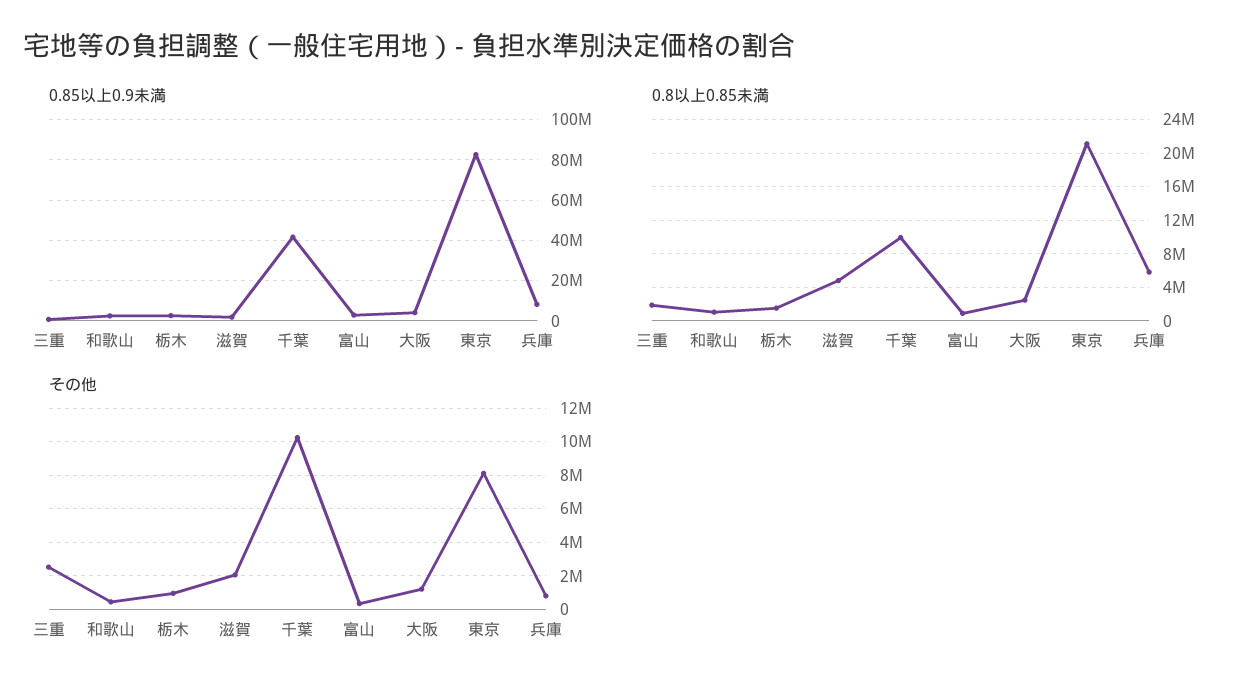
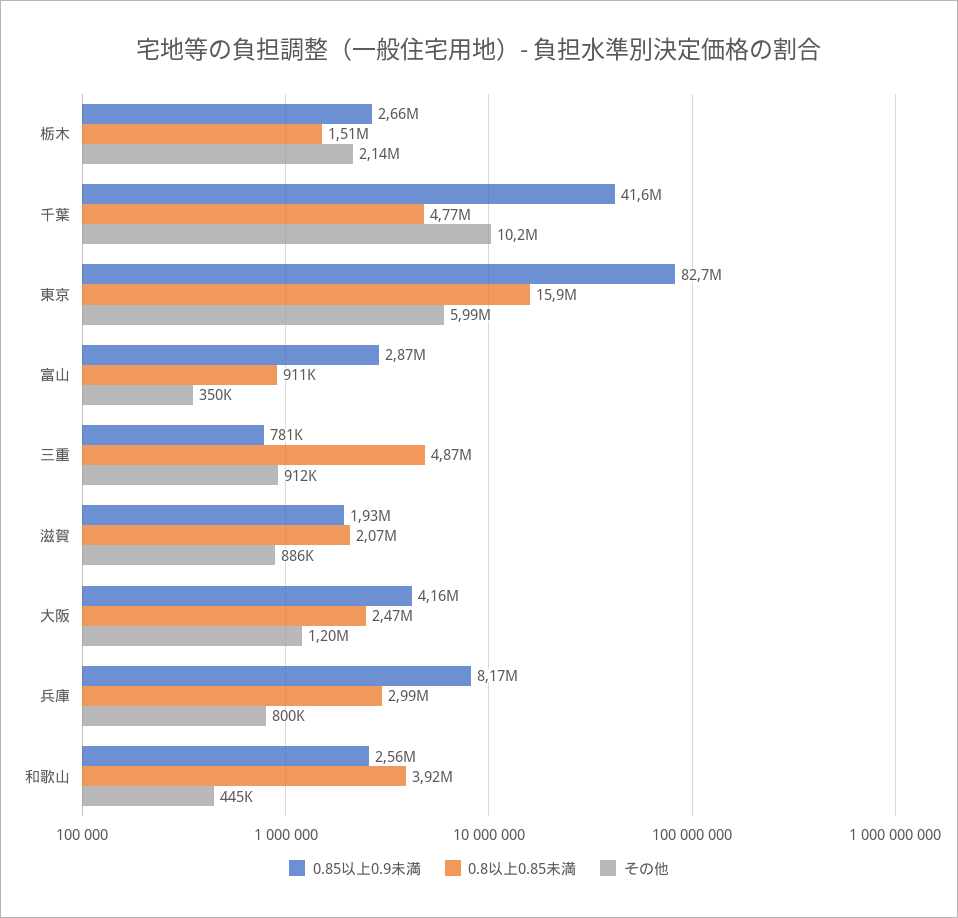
  {
    "0.85以上0.9未満": {
      "三重": 781000,
      "和歌山": 2560000,
      "栃木": 2660000,
      "滋賀": 1930000,
      "千葉": 41600000,
      "富山": 2870000,
      "大阪": 4160000,
      "東京": 82700000,
      "兵庫": 8170000
    },
    "0.8以上0.85未満": {
-     "三重": 2000000,
+     "三重": 4870000,
-     "和歌山": 1000000,
+     "和歌山": 3920000,
      "栃木": 1510000,
-     "滋賀": 5000000,
+     "滋賀": 2070000,
-     "千葉": 10000000,
+     "千葉": 4770000,
      "富山": 911000,
      "大阪": 2470000,
-     "東京": 21000000,
+     "東京": 15900000,
-     "兵庫": 6000000
+     "兵庫": 2990000
    },
    "その他": {
-     "三重": 2500000,
+     "三重": 912000,
      "和歌山": 445000,
-     "栃木": 1000000,
+     "栃木": 2140000,
-     "滋賀": 2000000,
+     "滋賀": 886000,
      "千葉": 10200000,
      "富山": 350000,
      "大阪": 1200000,
-     "東京": 8000000,
+     "東京": 5990000,
      "兵庫": 800000
    }
  }

